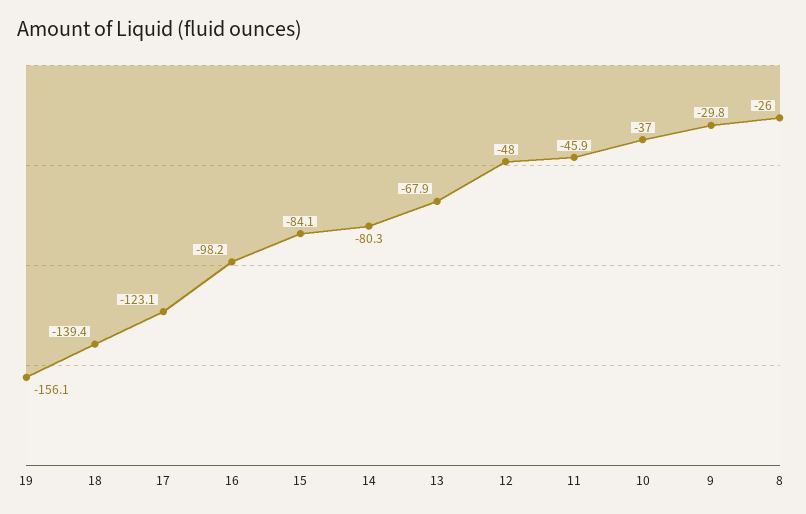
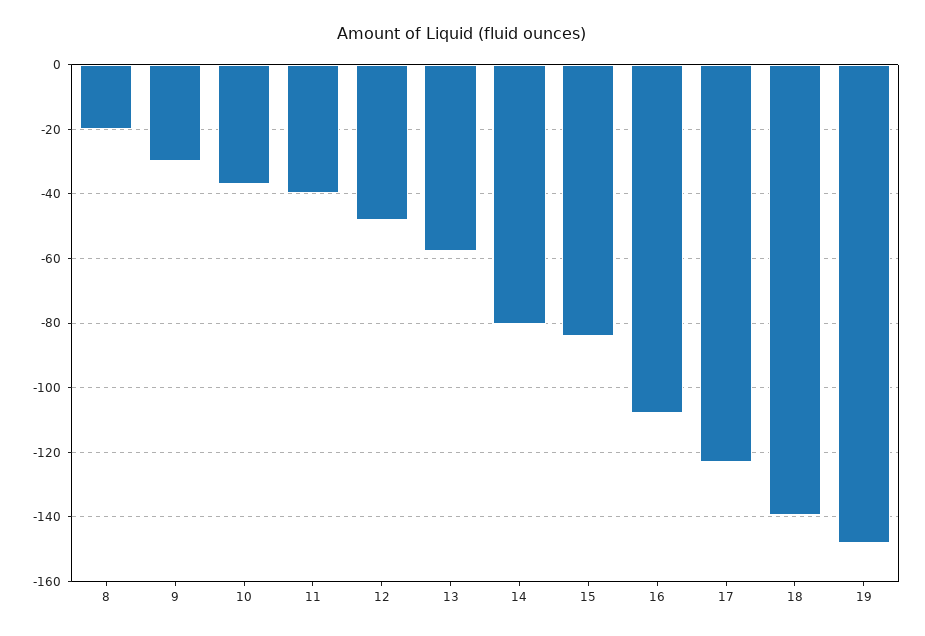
  {
-   "19": -156.1,
+   "19": -148,
    "18": -139.4,
    "17": -123.1,
-   "16": -98.2,
+   "16": -108,
    "15": -84.1,
    "14": -80.3,
-   "13": -67.9,
+   "13": -58,
    "12": -48,
-   "11": -45.9,
+   "11": -40,
    "10": -37,
    "9": -29.8,
-   "8": -26
+   "8": -20
  }

